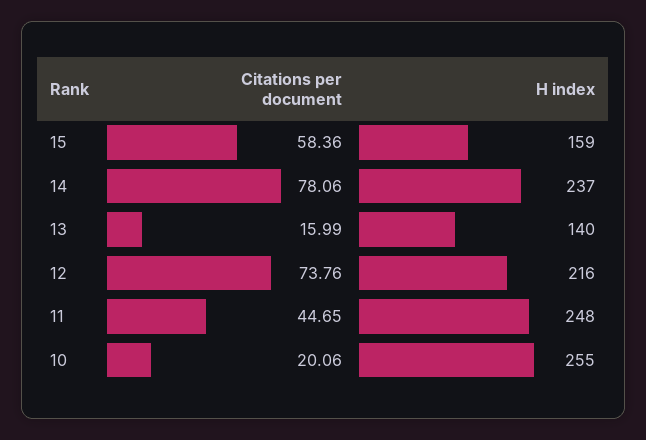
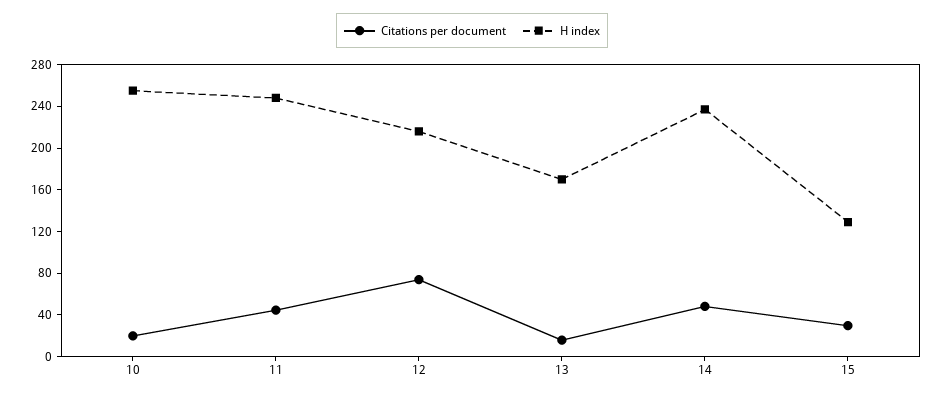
  {
    "Citations per document": {
-     "15": 58.36,
+     "15": 30,
-     "14": 78.06,
+     "14": 50,
      "13": 15.99,
      "12": 73.76,
      "11": 44.65,
      "10": 20.06
    },
    "H index": {
-     "15": 159,
+     "15": 130,
      "14": 237,
-     "13": 140,
+     "13": 170,
      "12": 216,
      "11": 248,
      "10": 255
    }
  }

